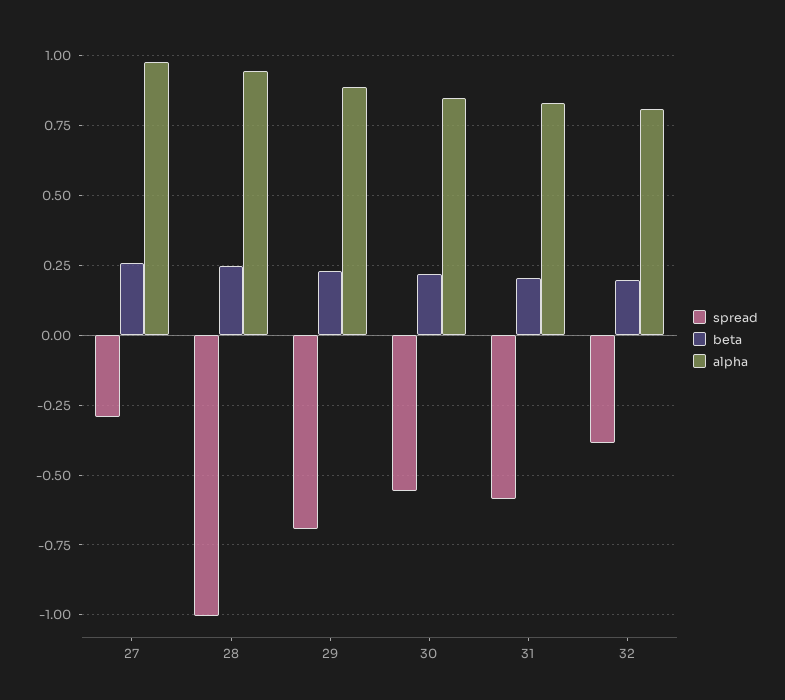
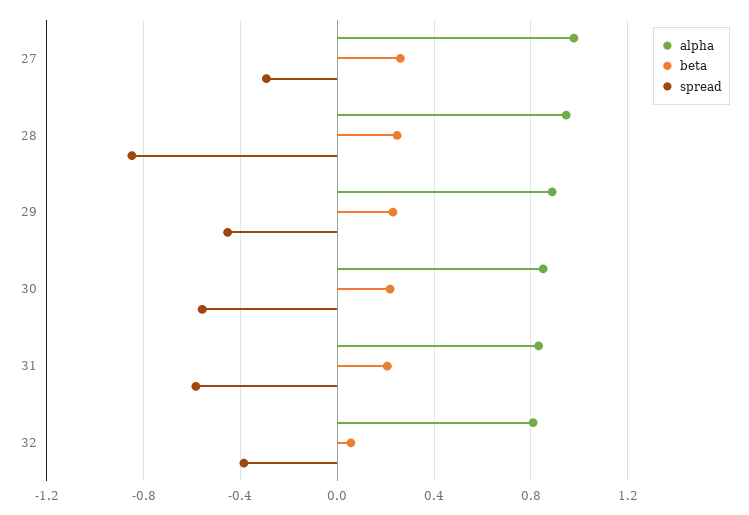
  {
    "spread": {
      "27": -0.3,
-     "28": -1,
+     "28": -0.85,
-     "29": -0.7,
+     "29": -0.45,
      "30": -0.55,
      "31": -0.575,
      "32": -0.375
    },
    "beta": {
      "27": 0.25,
      "28": 0.25,
      "29": 0.225,
      "30": 0.225,
      "31": 0.2,
-     "32": 0.2
+     "32": 0.05
    },
    "alpha": {
      "27": 0.975,
      "28": 0.95,
      "29": 0.9,
      "30": 0.85,
      "31": 0.825,
      "32": 0.8
    }
  }

